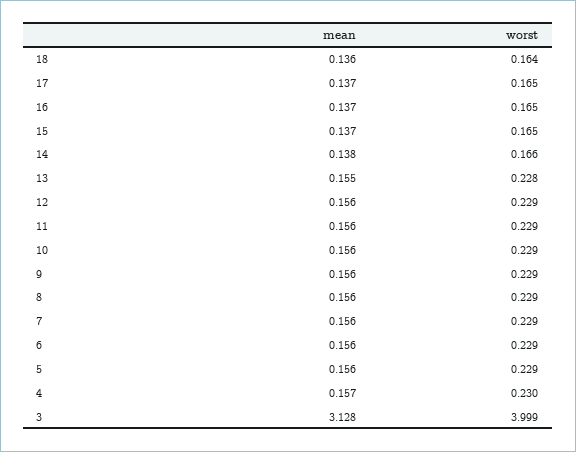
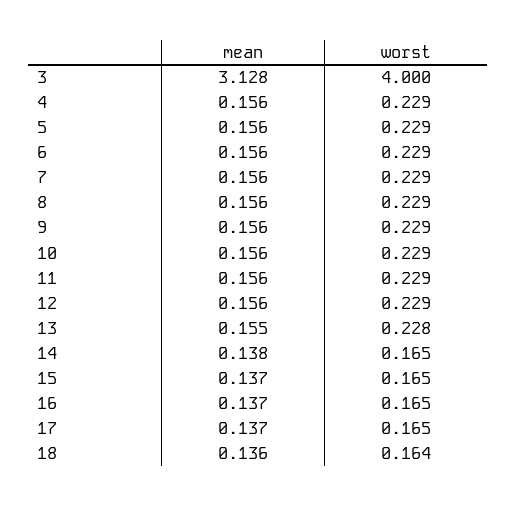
  {
    "mean": {
      "18": 0.136,
      "17": 0.137,
      "16": 0.137,
      "15": 0.137,
      "14": 0.138,
      "13": 0.155,
      "12": 0.156,
      "11": 0.156,
      "10": 0.156,
      "9": 0.156,
      "8": 0.156,
      "7": 0.156,
      "6": 0.156,
      "5": 0.156,
-     "4": 0.157,
+     "4": 0.156,
      "3": 3.128
    },
    "worst": {
      "18": 0.164,
      "17": 0.165,
      "16": 0.165,
      "15": 0.165,
-     "14": 0.166,
+     "14": 0.165,
      "13": 0.228,
      "12": 0.229,
      "11": 0.229,
      "10": 0.229,
      "9": 0.229,
      "8": 0.229,
      "7": 0.229,
      "6": 0.229,
      "5": 0.229,
-     "4": 0.23,
+     "4": 0.229,
-     "3": 3.999
+     "3": 4
    }
  }

